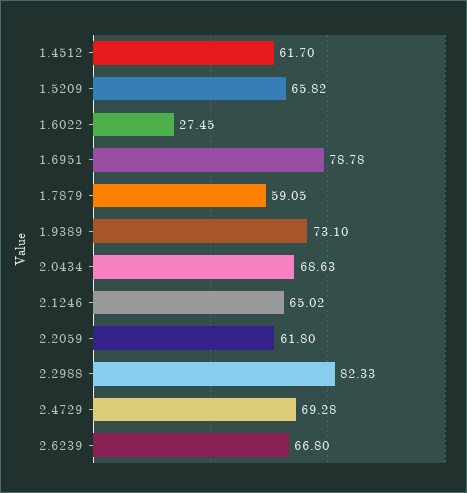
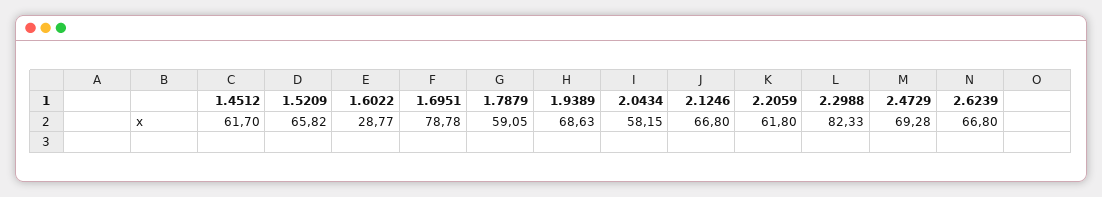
  {
    "1.4512": 61.7,
    "1.5209": 65.82,
-   "1.6022": 27.45,
+   "1.6022": 28.77,
    "1.6951": 78.78,
    "1.7879": 59.05,
-   "1.9389": 73.1,
+   "1.9389": 68.63,
-   "2.0434": 68.63,
+   "2.0434": 58.15,
-   "2.1246": 65.02,
+   "2.1246": 66.8,
    "2.2059": 61.8,
    "2.2988": 82.33,
    "2.4729": 69.28,
    "2.6239": 66.8
  }

